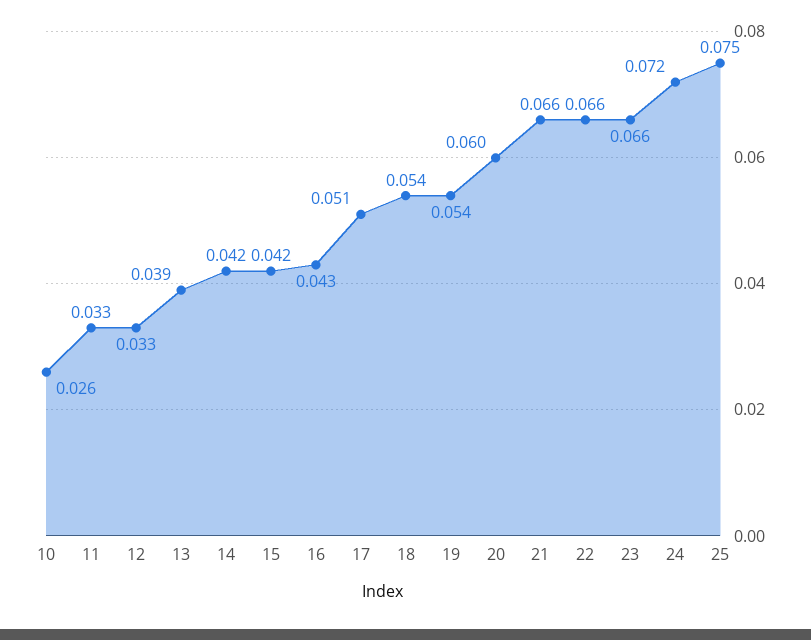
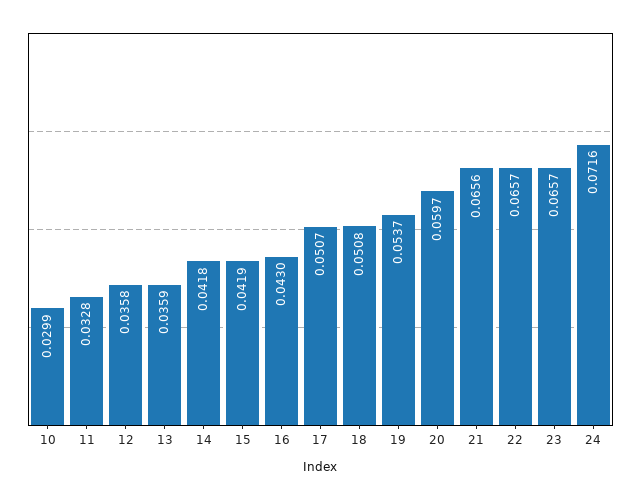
  {
-   "10": 0.026,
+   "10": 0.0299,
    "11": 0.0328,
-   "12": 0.033,
+   "12": 0.0358,
-   "13": 0.039,
+   "13": 0.0359,
    "14": 0.0418,
    "15": 0.0419,
    "16": 0.043,
    "17": 0.0507,
-   "18": 0.054,
+   "18": 0.0508,
    "19": 0.0537,
    "20": 0.0597,
    "21": 0.0656,
    "22": 0.0657,
    "23": 0.0657,
-   "24": 0.0716,
+   "24": 0.0716
-   "25": 0.075
  }

